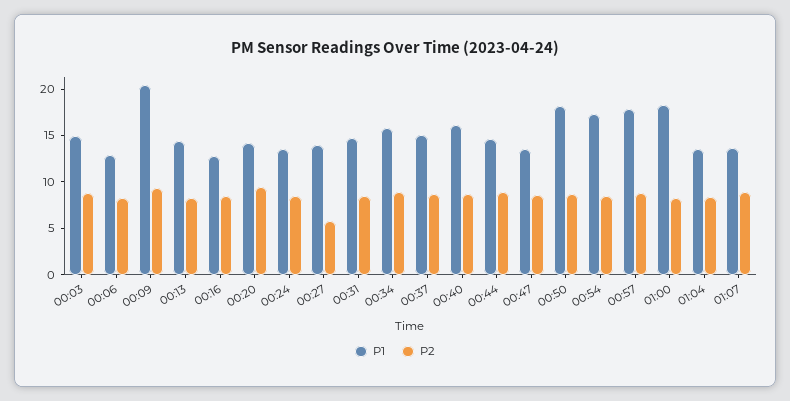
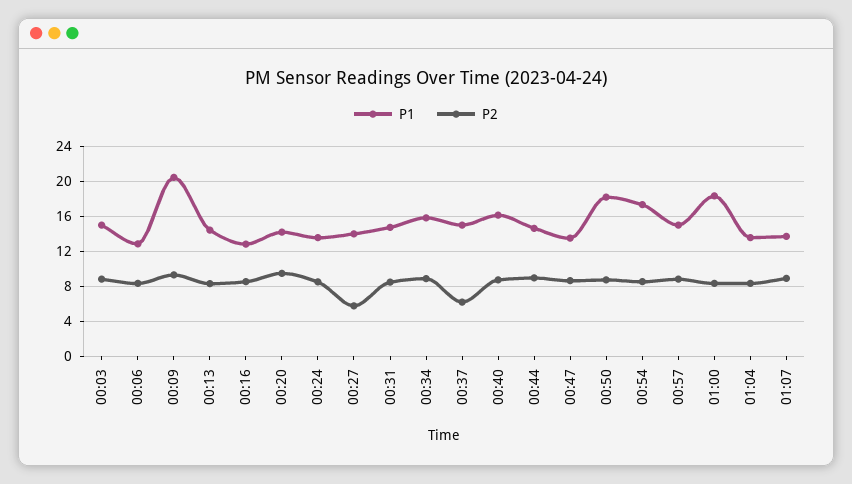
  {
    "P1": {
      "00:03": 15,
      "00:06": 13,
      "00:09": 20,
      "00:13": 14,
      "00:16": 13,
      "00:20": 14,
      "00:24": 14,
      "00:27": 14,
      "00:31": 15,
      "00:34": 16,
      "00:37": 15,
      "00:40": 16,
      "00:44": 15,
      "00:47": 14,
      "00:50": 18,
      "00:54": 17,
-     "00:57": 18,
+     "00:57": 15,
      "01:00": 18,
      "01:04": 14,
      "01:07": 14
    },
    "P2": {
      "00:03": 9,
      "00:06": 8,
      "00:09": 9,
      "00:13": 8,
      "00:16": 9,
      "00:20": 9,
      "00:24": 9,
      "00:27": 6,
      "00:31": 8,
      "00:34": 9,
-     "00:37": 9,
+     "00:37": 6,
      "00:40": 9,
      "00:44": 9,
      "00:47": 9,
      "00:50": 9,
      "00:54": 9,
      "00:57": 9,
      "01:00": 8,
      "01:04": 8,
      "01:07": 9
    }
  }

